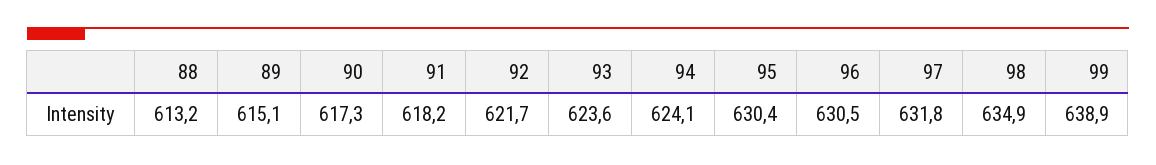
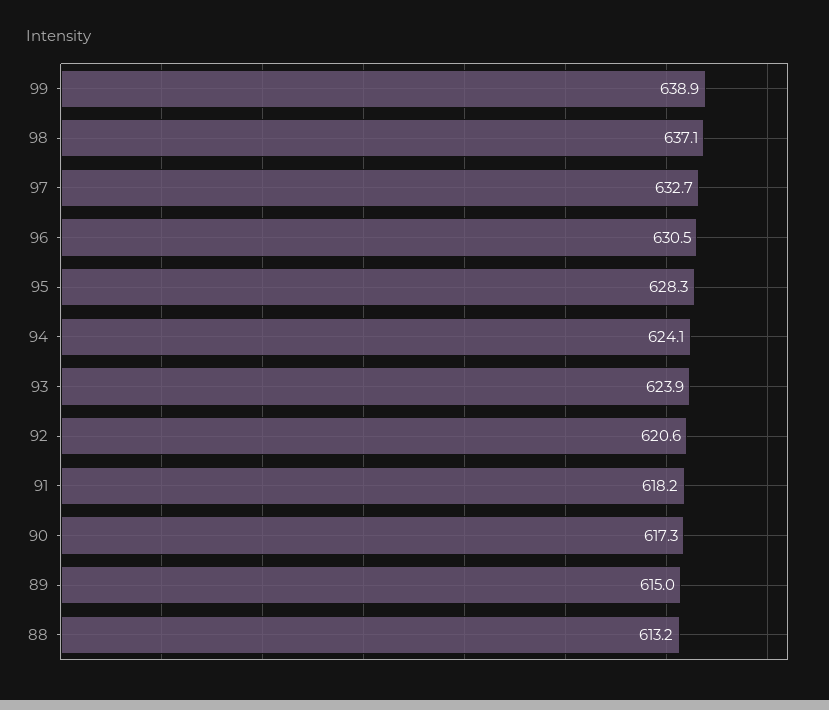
  {
    "88": 613.2,
-   "89": 615.1,
+   "89": 615,
    "90": 617.3,
    "91": 618.2,
-   "92": 621.7,
+   "92": 620.6,
-   "93": 623.6,
+   "93": 623.9,
    "94": 624.1,
-   "95": 630.4,
+   "95": 628.3,
    "96": 630.5,
-   "97": 631.8,
+   "97": 632.7,
-   "98": 634.9,
+   "98": 637.1,
    "99": 638.9
  }

